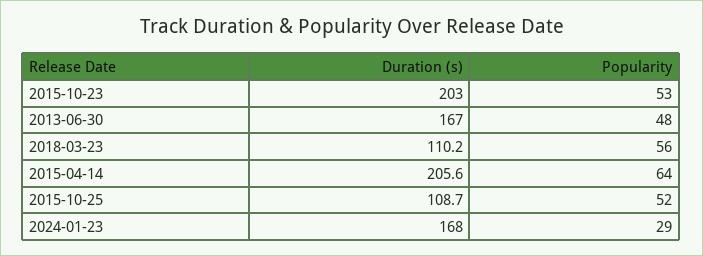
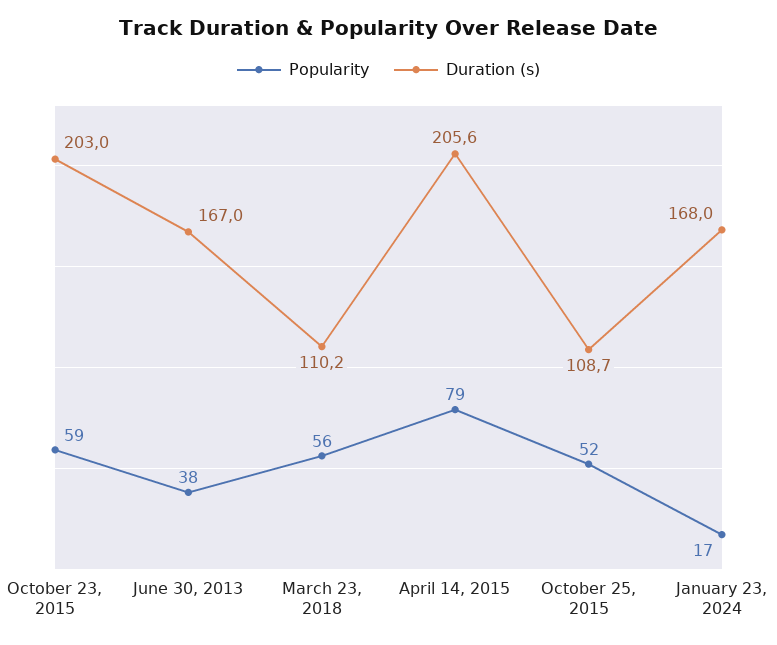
  {
    "Duration (s)": {
      "2015-10-23": 203,
      "2013-06-30": 167,
      "2018-03-23": 110.2,
      "2015-04-14": 205.6,
      "2015-10-25": 108.7,
      "2024-01-23": 168
    },
    "Popularity": {
-     "2015-10-23": 53,
+     "2015-10-23": 59,
-     "2013-06-30": 48,
+     "2013-06-30": 38,
      "2018-03-23": 56,
-     "2015-04-14": 64,
+     "2015-04-14": 79,
      "2015-10-25": 52,
-     "2024-01-23": 29
+     "2024-01-23": 17
    }
  }

